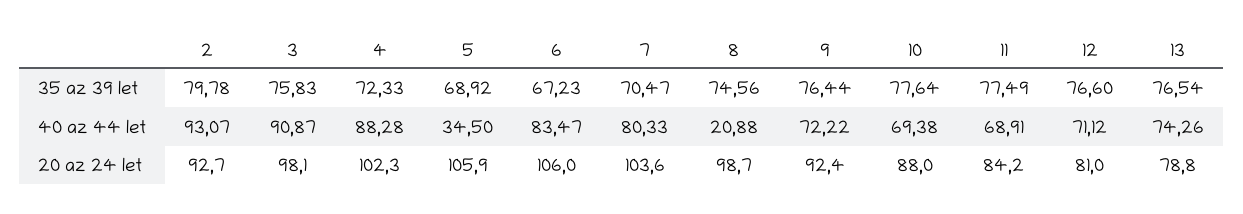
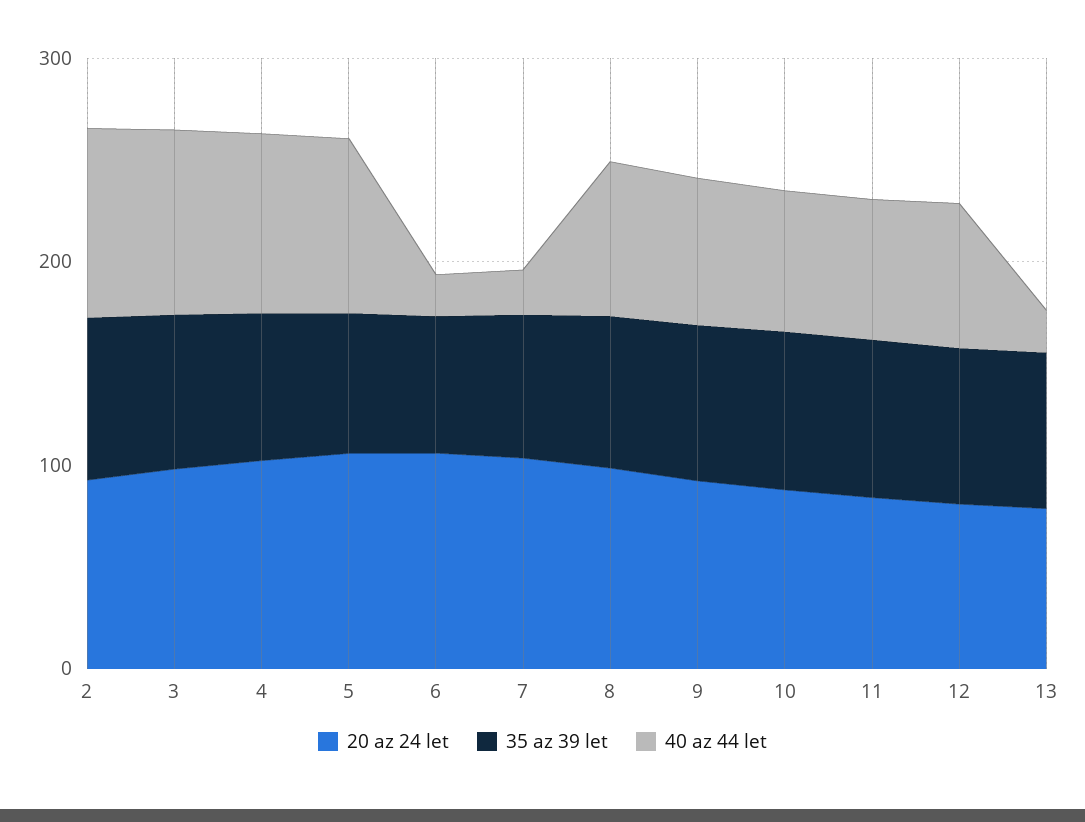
  {
    "35 az 39 let": {
      "2": 79.78,
      "3": 75.83,
      "4": 72.33,
      "5": 68.92,
      "6": 67.23,
      "7": 70.47,
      "8": 74.56,
      "9": 76.44,
      "10": 77.64,
      "11": 77.49,
      "12": 76.6,
      "13": 76.54
    },
    "40 az 44 let": {
      "2": 93.07,
      "3": 90.87,
      "4": 88.28,
-     "5": 34.5,
+     "5": 80,
-     "6": 83.47,
+     "6": 20,
-     "7": 80.33,
+     "7": 20,
-     "8": 20.88,
+     "8": 80,
      "9": 72.22,
      "10": 69.38,
      "11": 68.91,
      "12": 71.12,
-     "13": 74.26
+     "13": 20
    },
    "20 az 24 let": {
      "2": 92.7,
      "3": 98.1,
      "4": 102.3,
      "5": 105.9,
      "6": 106,
      "7": 103.6,
      "8": 98.7,
      "9": 92.4,
      "10": 88,
      "11": 84.2,
      "12": 81,
      "13": 78.8
    }
  }

